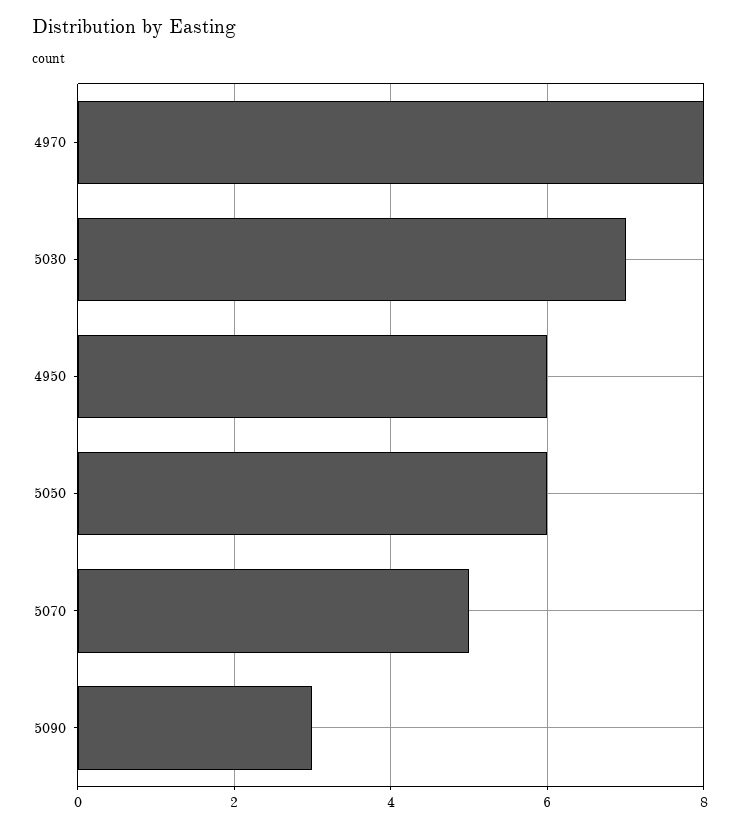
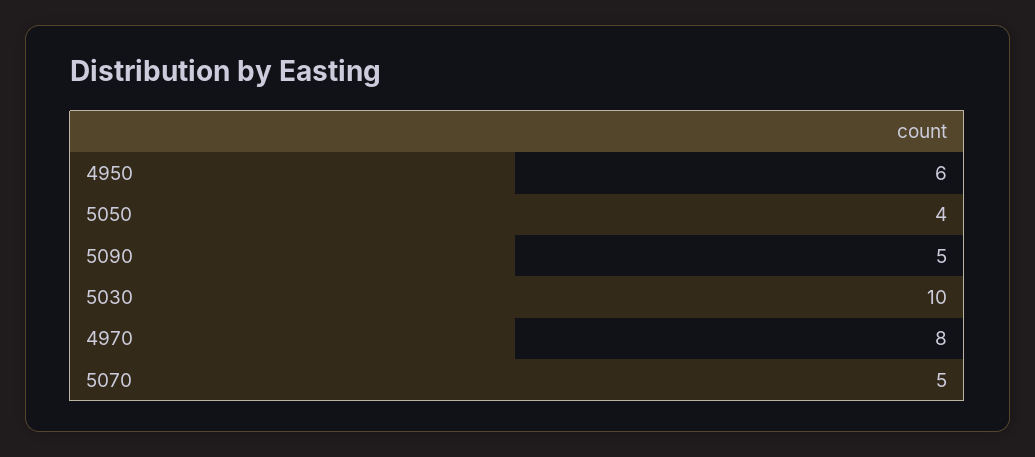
  {
    "4970": 8,
-   "5030": 7,
+   "5030": 10,
    "4950": 6,
-   "5050": 6,
+   "5050": 4,
    "5070": 5,
-   "5090": 3
+   "5090": 5
  }

